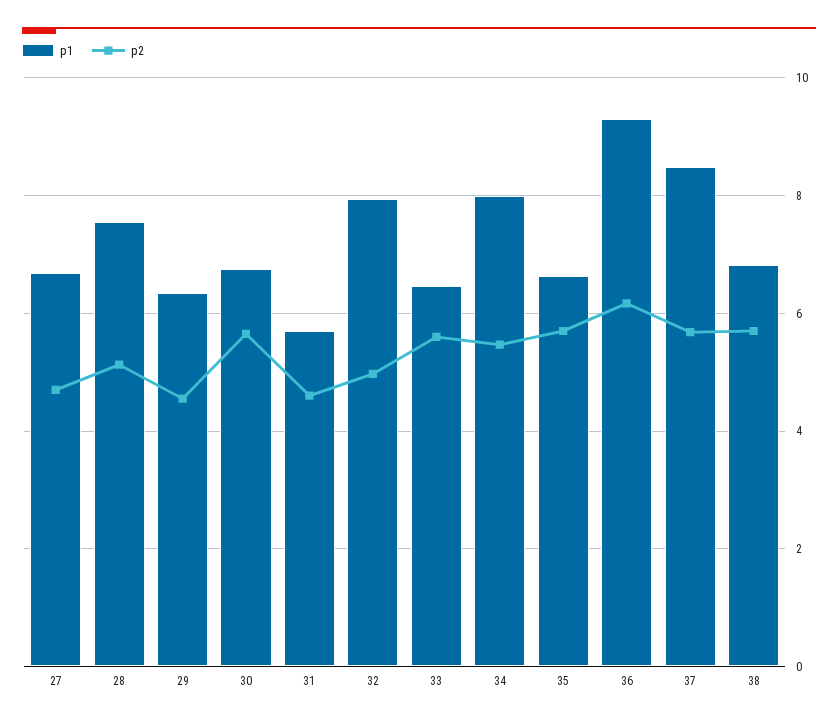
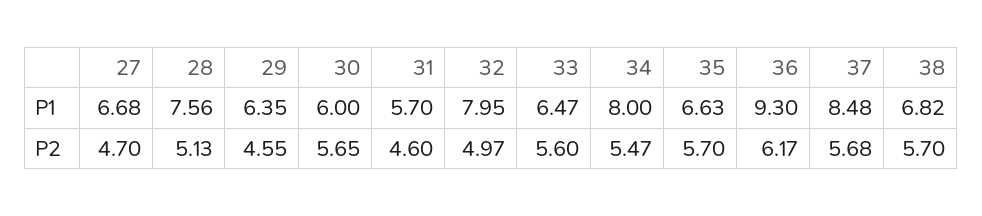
  {
    "p1": {
      "27": 6.68,
      "28": 7.56,
      "29": 6.35,
-     "30": 6.8,
+     "30": 6,
      "31": 5.7,
      "32": 7.95,
      "33": 6.47,
      "34": 8,
      "35": 6.63,
      "36": 9.3,
      "37": 8.48,
      "38": 6.82
    },
    "p2": {
      "27": 4.7,
      "28": 5.13,
      "29": 4.55,
      "30": 5.65,
      "31": 4.6,
      "32": 4.97,
      "33": 5.6,
      "34": 5.47,
      "35": 5.7,
      "36": 6.17,
      "37": 5.68,
      "38": 5.7
    }
  }

